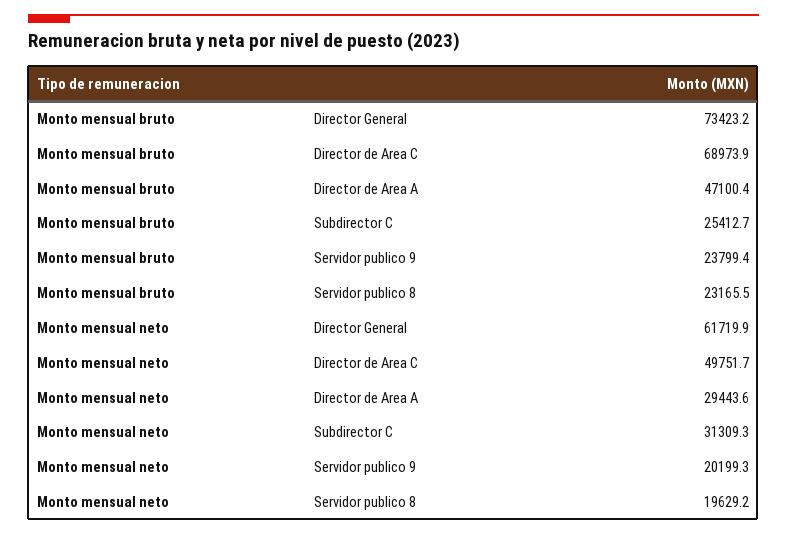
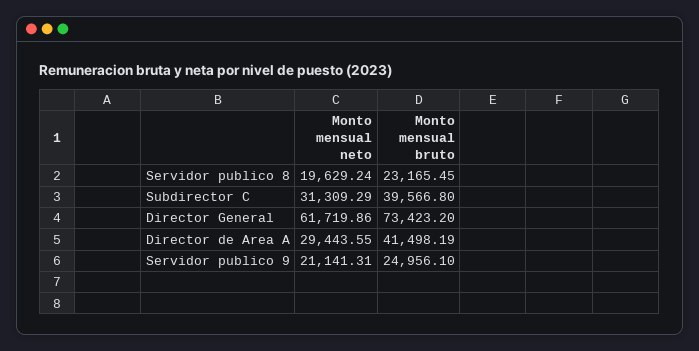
  {
    "Monto mensual bruto": {
      "Director General": 73423.2,
-     "Director de Area C": 68973.9,
-     "Director de Area A": 47100.4,
+     "Director de Area A": 41498.19,
-     "Subdirector C": 25412.7,
+     "Subdirector C": 39566.8,
-     "Servidor publico 9": 23799.4,
+     "Servidor publico 9": 24956.1,
      "Servidor publico 8": 23165.45
    },
    "Monto mensual neto": {
      "Director General": 61719.86,
-     "Director de Area C": 49751.7,
      "Director de Area A": 29443.55,
      "Subdirector C": 31309.29,
-     "Servidor publico 9": 20199.3,
+     "Servidor publico 9": 21141.31,
      "Servidor publico 8": 19629.24
    }
  }

